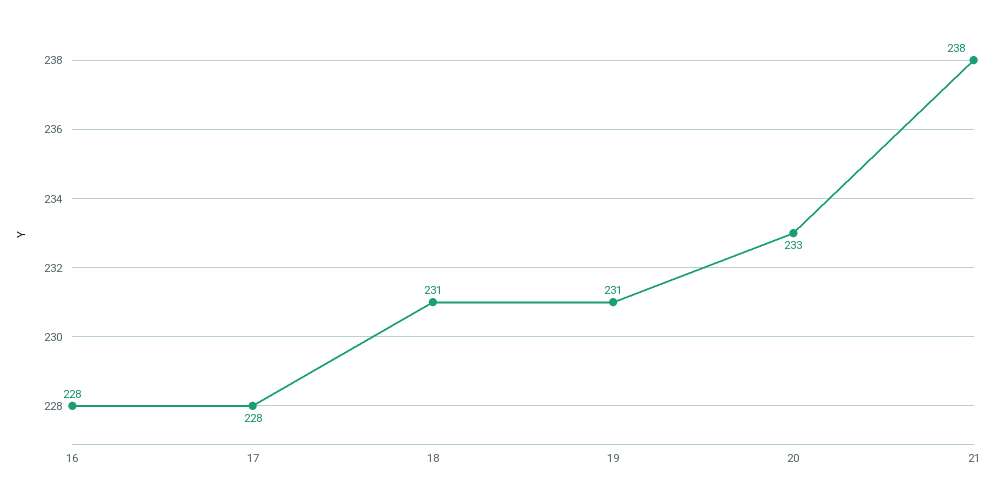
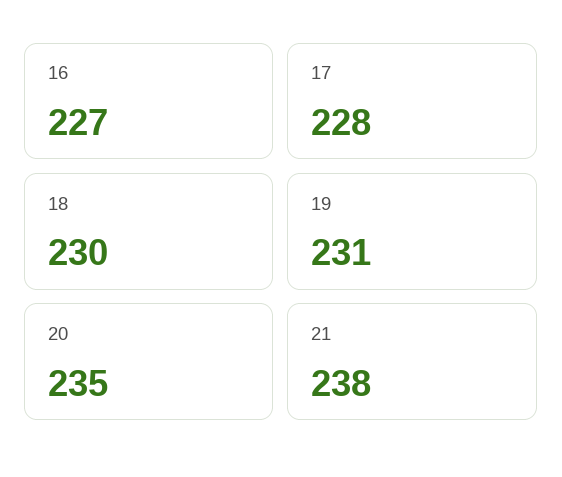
  {
-   "16": 228,
+   "16": 227,
    "17": 228,
-   "18": 231,
+   "18": 230,
    "19": 231,
-   "20": 233,
+   "20": 235,
    "21": 238
  }

